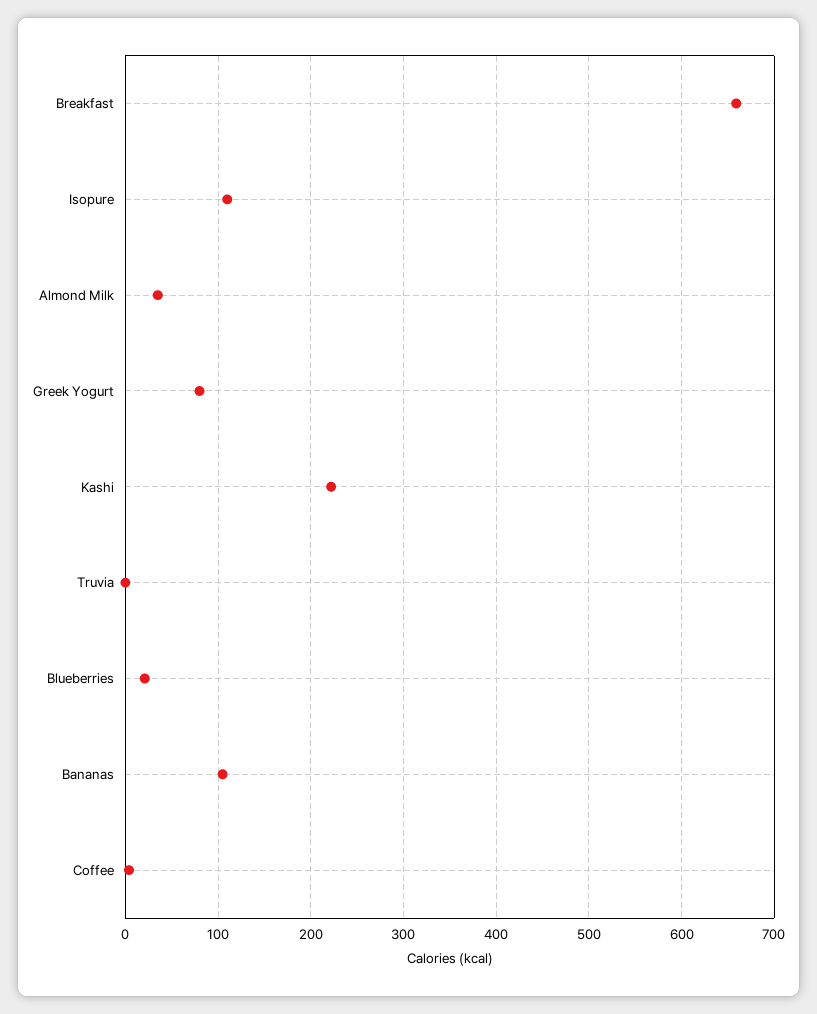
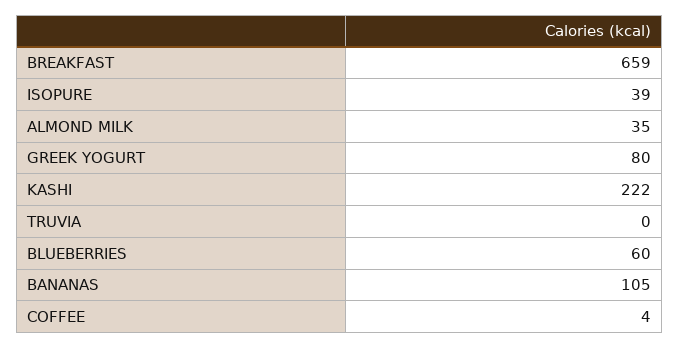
  {
    "Breakfast": 659,
-   "Isopure": 110,
+   "Isopure": 39,
    "Almond Milk": 35,
    "Greek Yogurt": 80,
    "Kashi": 222,
    "Truvia": 0,
-   "Blueberries": 20,
+   "Blueberries": 60,
    "Bananas": 105,
    "Coffee": 4
  }

